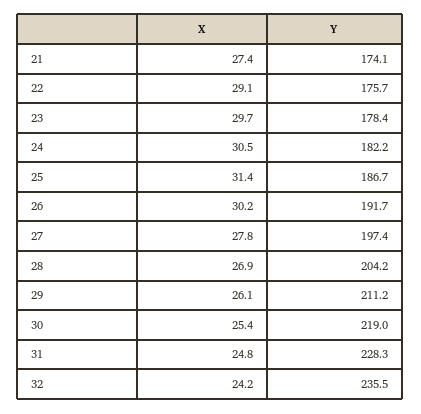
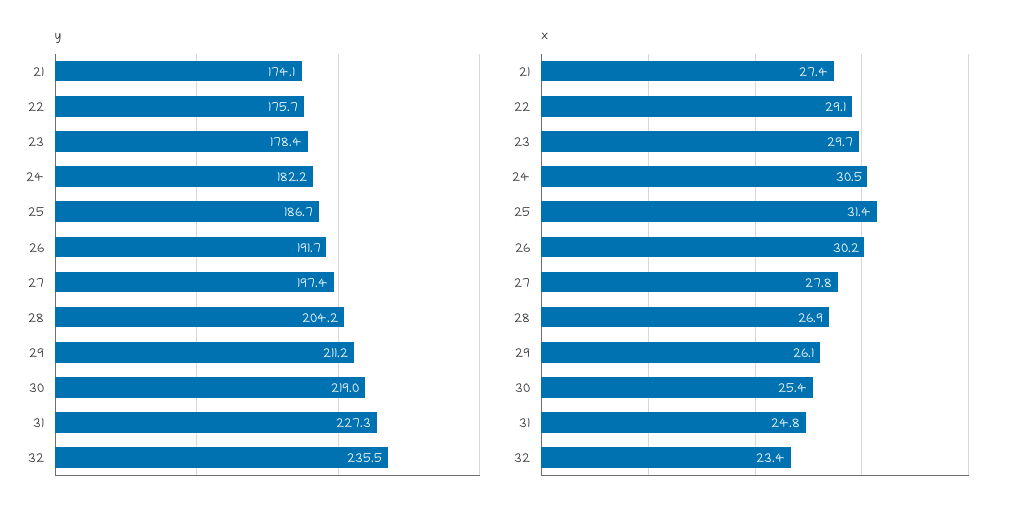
  {
    "X": {
      "21": 27.4,
      "22": 29.1,
      "23": 29.7,
      "24": 30.5,
      "25": 31.4,
      "26": 30.2,
      "27": 27.8,
      "28": 26.9,
      "29": 26.1,
      "30": 25.4,
      "31": 24.8,
-     "32": 24.2
+     "32": 23.4
    },
    "Y": {
      "21": 174.1,
      "22": 175.7,
      "23": 178.4,
      "24": 182.2,
      "25": 186.7,
      "26": 191.7,
      "27": 197.4,
      "28": 204.2,
      "29": 211.2,
      "30": 219,
-     "31": 228.3,
+     "31": 227.3,
      "32": 235.5
    }
  }

